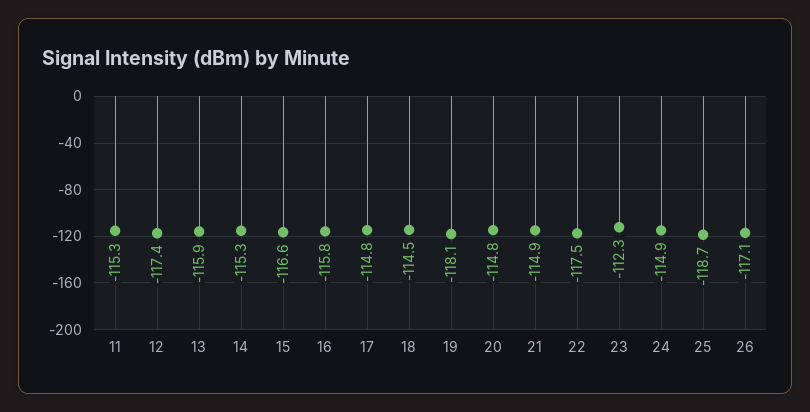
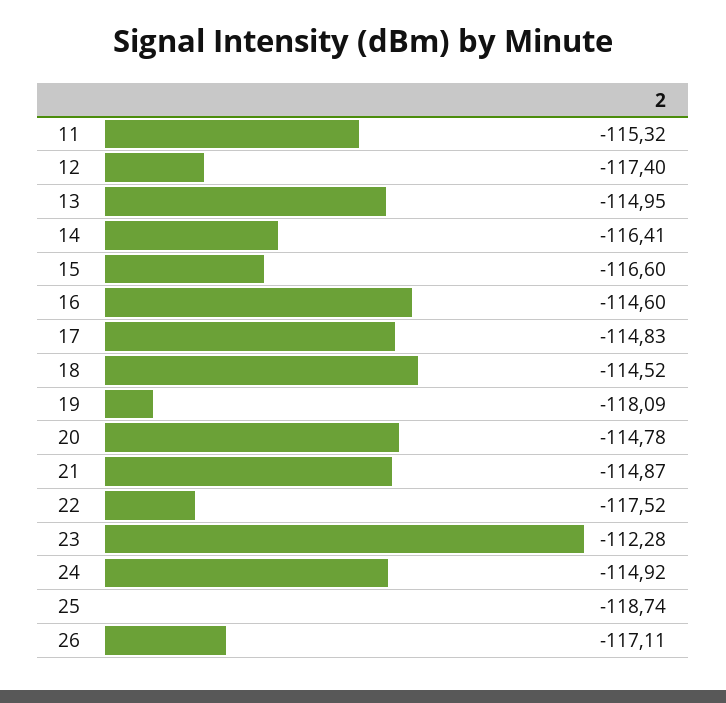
  {
    "11": -115.32,
    "12": -117.4,
-   "13": -115.9,
+   "13": -114.95,
-   "14": -115.3,
+   "14": -116.41,
    "15": -116.6,
-   "16": -115.8,
+   "16": -114.6,
    "17": -114.83,
    "18": -114.52,
    "19": -118.09,
    "20": -114.78,
    "21": -114.87,
    "22": -117.52,
    "23": -112.28,
    "24": -114.92,
    "25": -118.74,
    "26": -117.11
  }

